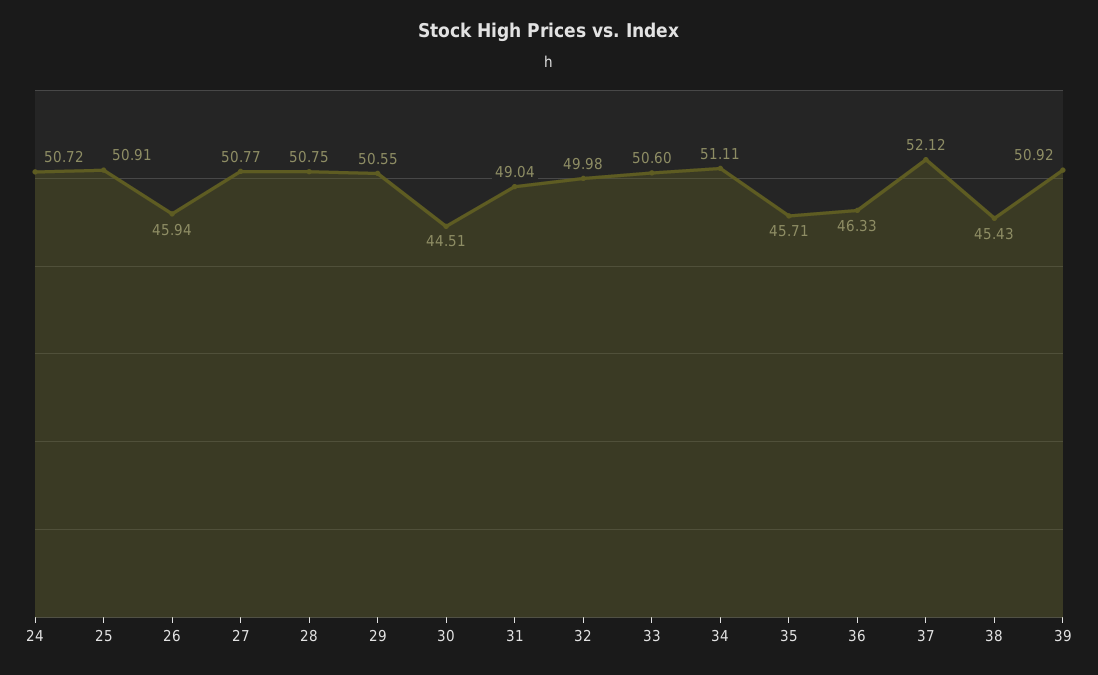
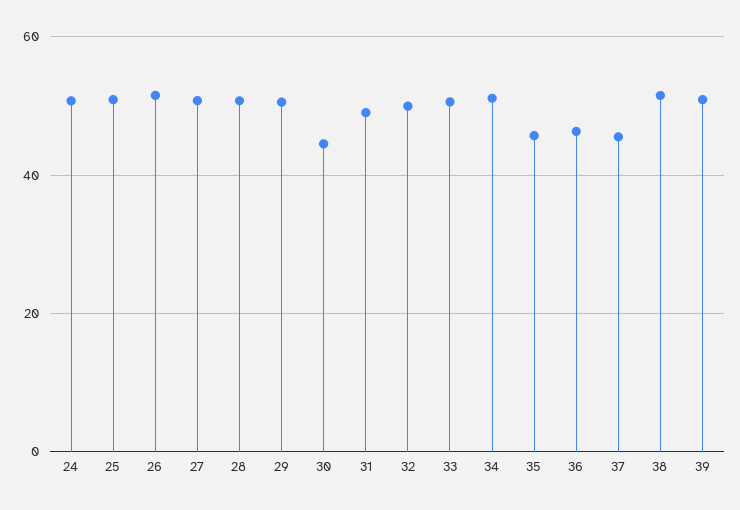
  {
    "24": 50.72,
    "25": 50.91,
-   "26": 45.94,
+   "26": 52,
    "27": 50.77,
    "28": 50.75,
    "29": 50.55,
    "30": 44.51,
    "31": 49.04,
    "32": 49.98,
    "33": 50.6,
    "34": 51.11,
    "35": 45.71,
    "36": 46.33,
-   "37": 52.12,
+   "37": 46,
-   "38": 45.43,
+   "38": 52,
    "39": 50.92
  }

